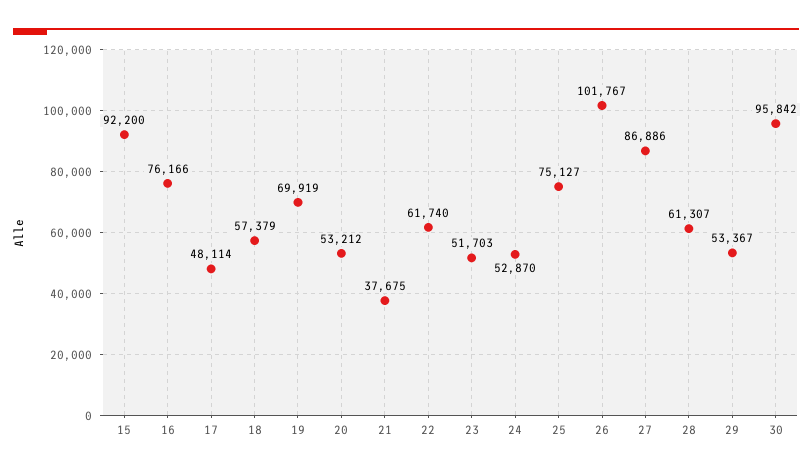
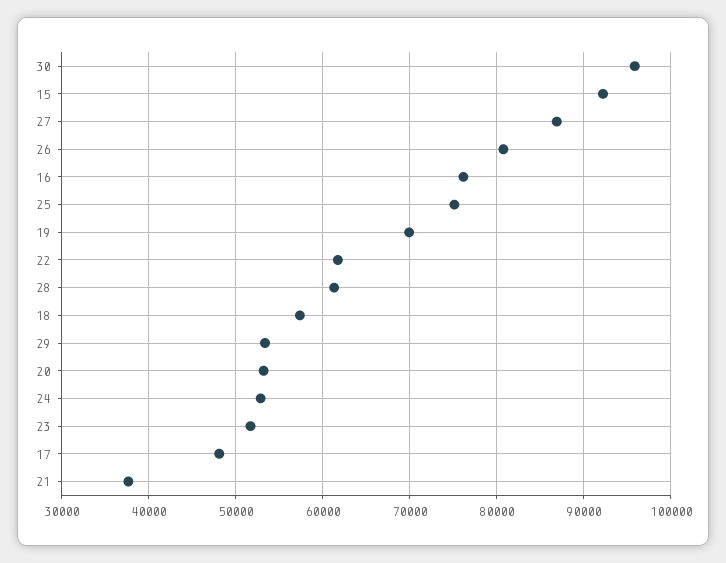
  {
    "15": 92200,
    "16": 76166,
    "17": 48114,
    "18": 57379,
    "19": 69919,
    "20": 53212,
    "21": 37675,
    "22": 61740,
    "23": 51703,
    "24": 52870,
    "25": 75127,
-   "26": 101767,
+   "26": 81000,
    "27": 86886,
    "28": 61307,
    "29": 53367,
    "30": 95842
  }

